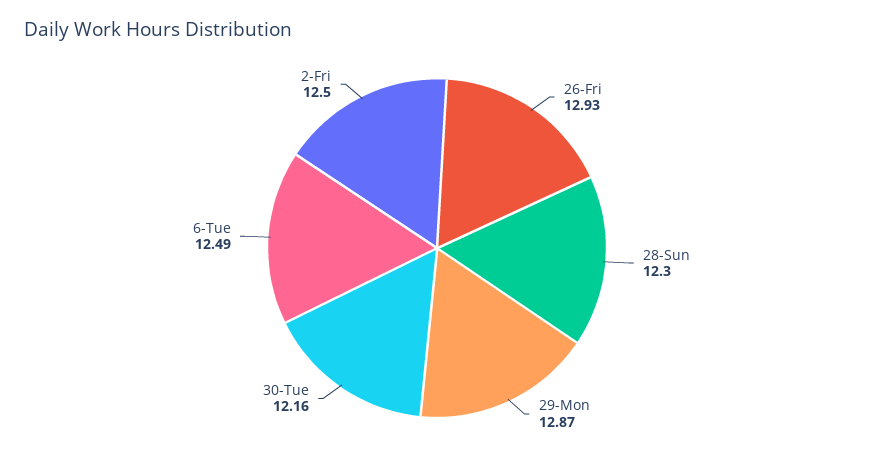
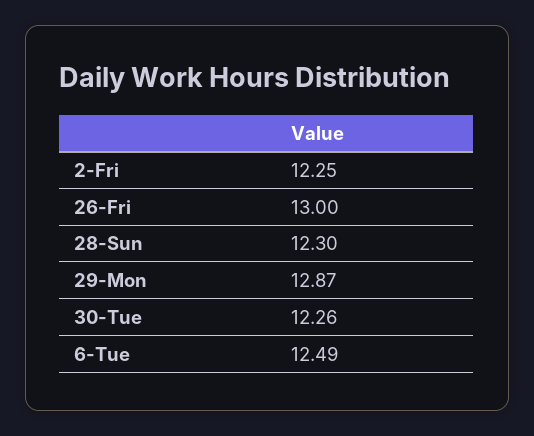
  {
-   "26-Fri": 12.93,
+   "26-Fri": 13,
    "28-Sun": 12.3,
    "29-Mon": 12.87,
-   "30-Tue": 12.16,
+   "30-Tue": 12.26,
    "6-Tue": 12.49,
-   "2-Fri": 12.5
+   "2-Fri": 12.25
  }

